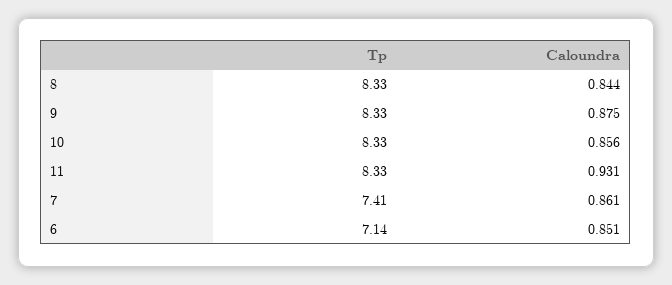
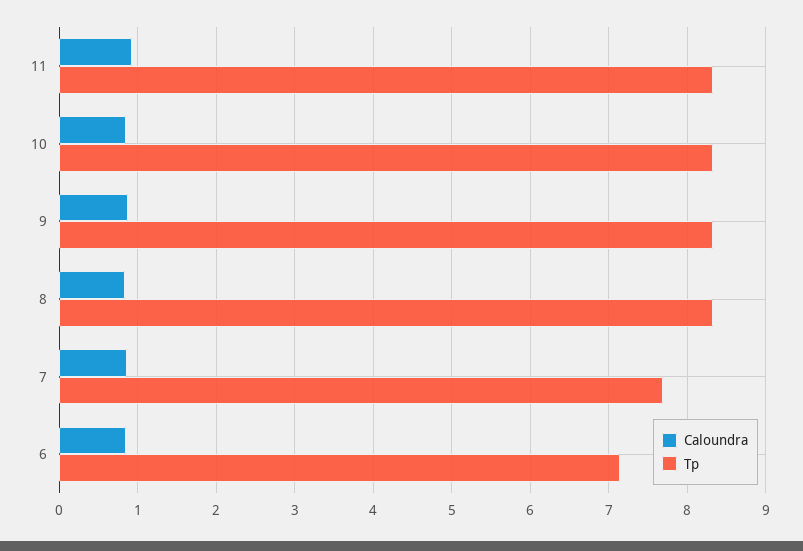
  {
    "Tp": {
      "8": 8.33,
      "9": 8.33,
      "10": 8.33,
      "11": 8.33,
-     "7": 7.41,
+     "7": 7.7,
      "6": 7.14
    },
    "Caloundra": {
      "8": 0.844,
      "9": 0.875,
      "10": 0.856,
      "11": 0.931,
      "7": 0.861,
      "6": 0.851
    }
  }

